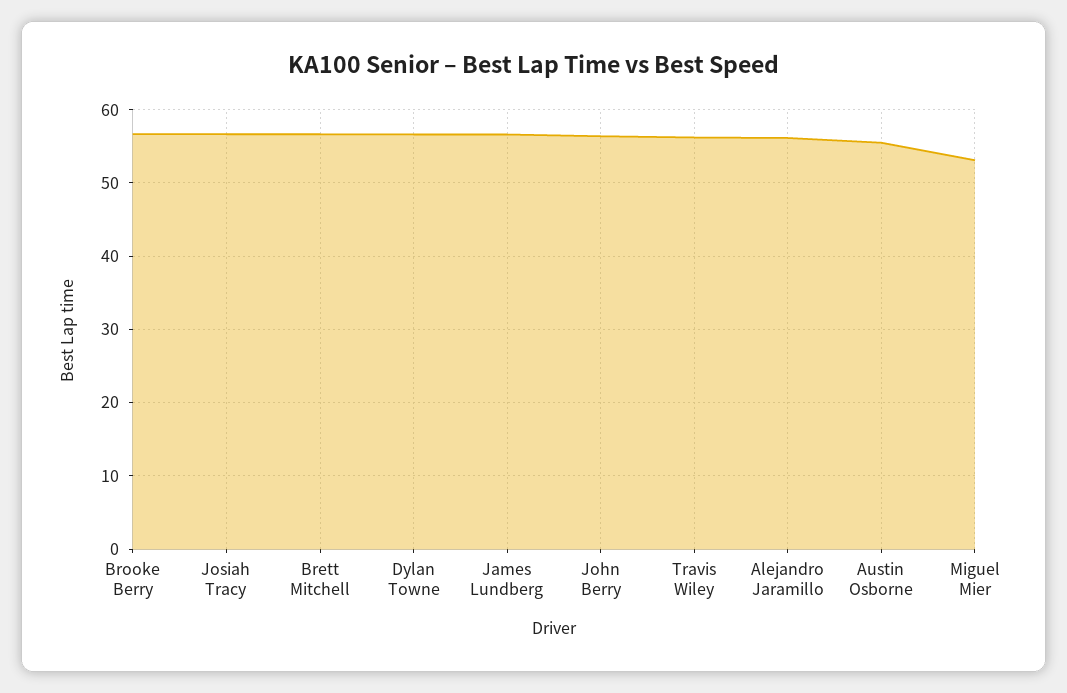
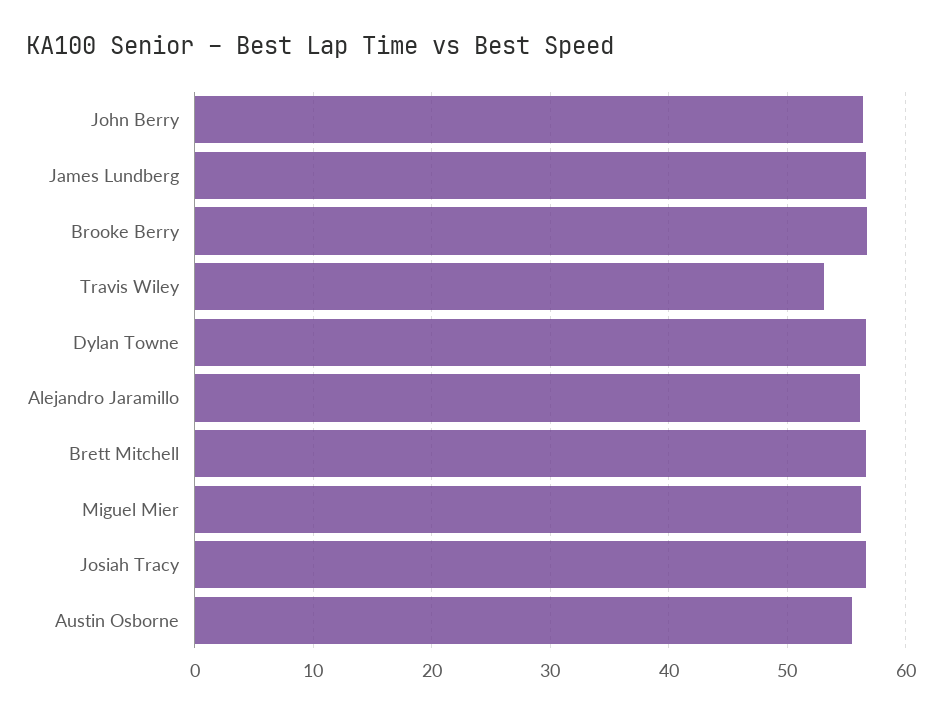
  {
    "Brooke Berry": 57,
    "Josiah Tracy": 57,
    "Brett Mitchell": 57,
    "Dylan Towne": 57,
    "James Lundberg": 57,
    "John Berry": 56,
-   "Travis Wiley": 56,
+   "Travis Wiley": 53,
    "Alejandro Jaramillo": 56,
    "Austin Osborne": 55,
-   "Miguel Mier": 53
+   "Miguel Mier": 56
  }

